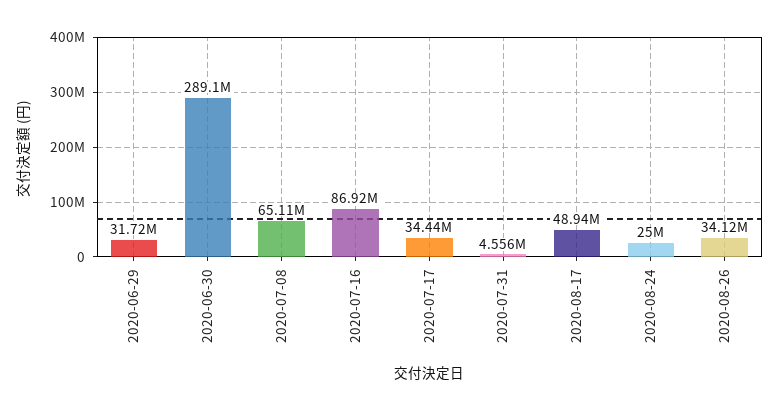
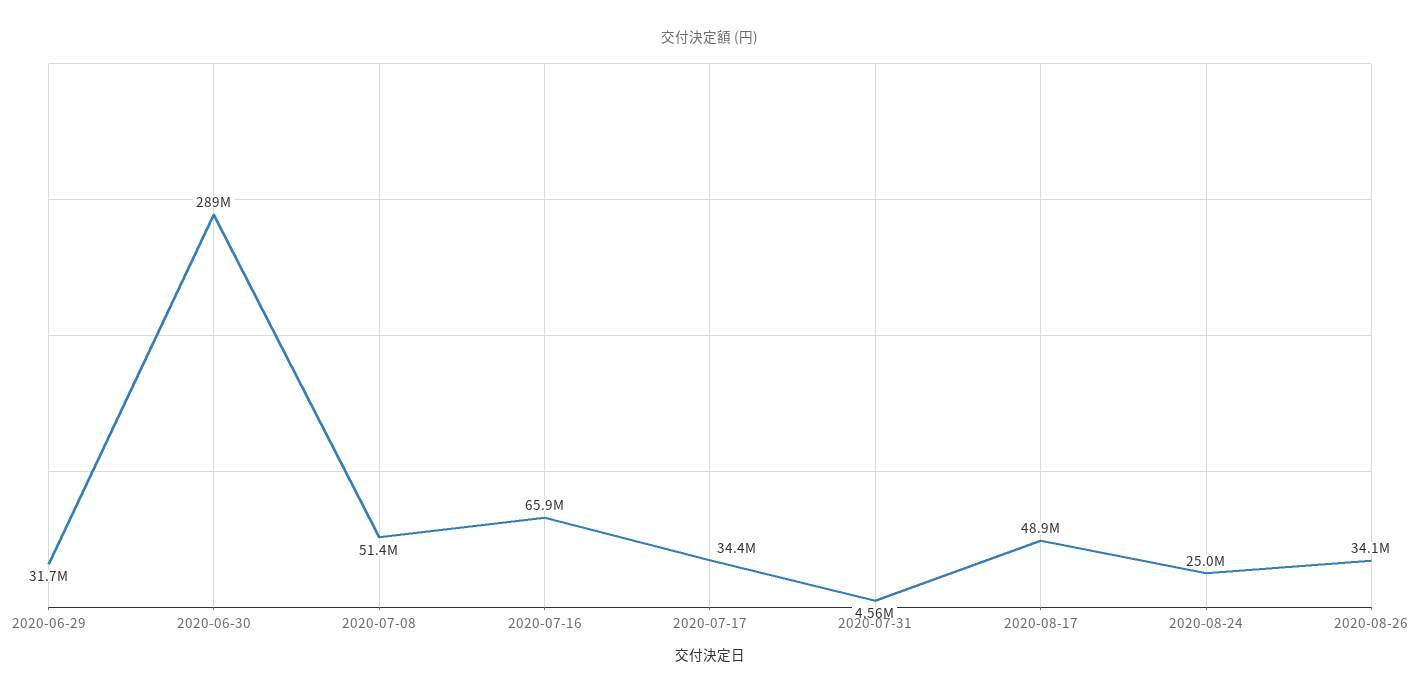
  {
    "2020-06-29": 31720000,
    "2020-06-30": 289100000,
-   "2020-07-08": 65110000,
+   "2020-07-08": 51400000,
-   "2020-07-16": 86920000,
+   "2020-07-16": 65900000,
    "2020-07-17": 34440000,
    "2020-07-31": 4556000,
    "2020-08-17": 48940000,
    "2020-08-24": 25000000,
    "2020-08-26": 34120000
  }

